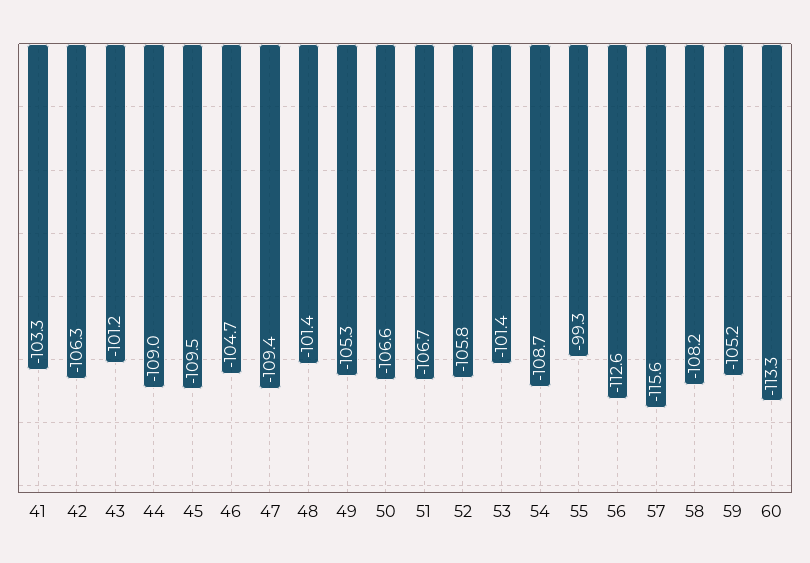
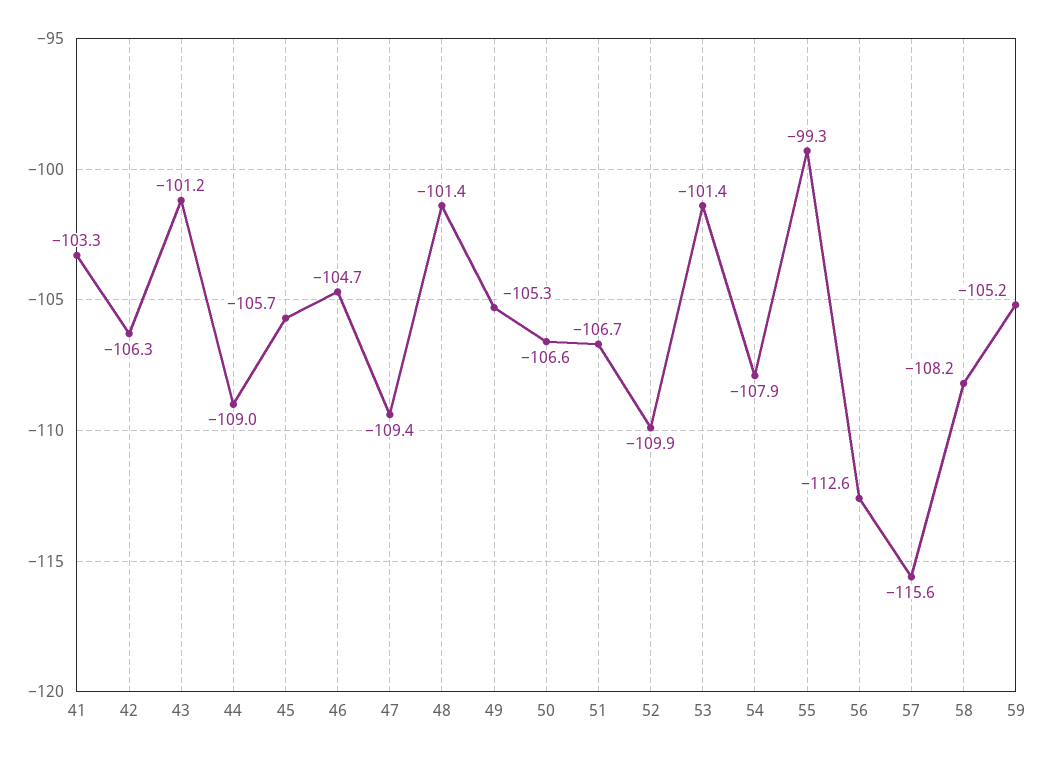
  {
    "41": -103.3,
    "42": -106.3,
    "43": -101.2,
    "44": -109,
-   "45": -109.5,
+   "45": -105.7,
    "46": -104.7,
    "47": -109.4,
    "48": -101.4,
    "49": -105.3,
    "50": -106.6,
    "51": -106.7,
-   "52": -105.8,
+   "52": -109.9,
    "53": -101.4,
-   "54": -108.7,
+   "54": -107.9,
    "55": -99.3,
    "56": -112.6,
    "57": -115.6,
    "58": -108.2,
-   "59": -105.2,
+   "59": -105.2
-   "60": -113.3
  }

